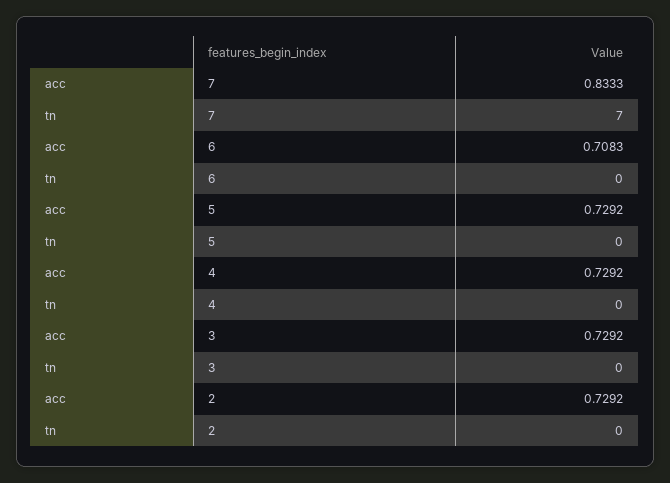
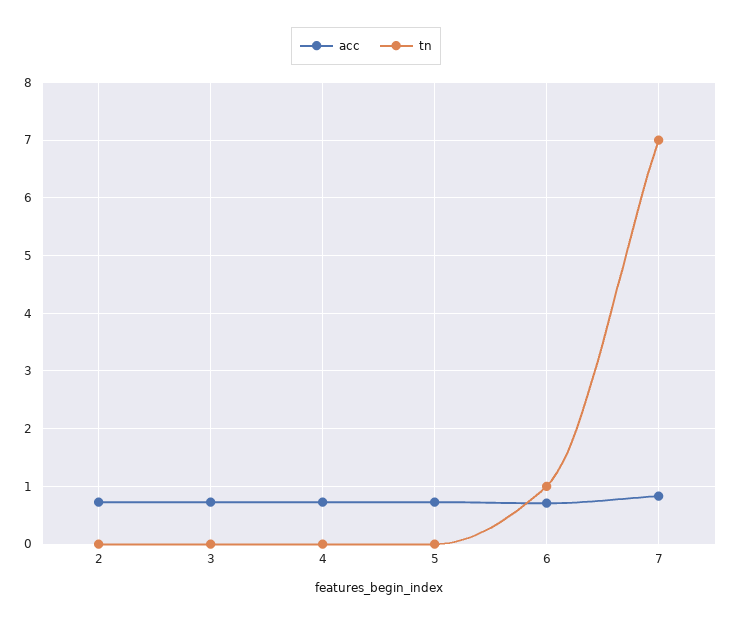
  {
    "acc": {
      "7": 0.8333,
      "6": 0.7083,
      "5": 0.7292,
      "4": 0.7292,
      "3": 0.7292,
      "2": 0.7292
    },
    "tn": {
      "7": 7,
-     "6": 0,
+     "6": 1,
      "5": 0,
      "4": 0,
      "3": 0,
      "2": 0
    }
  }

